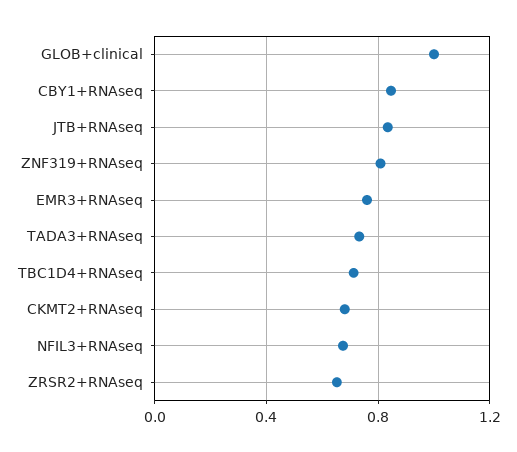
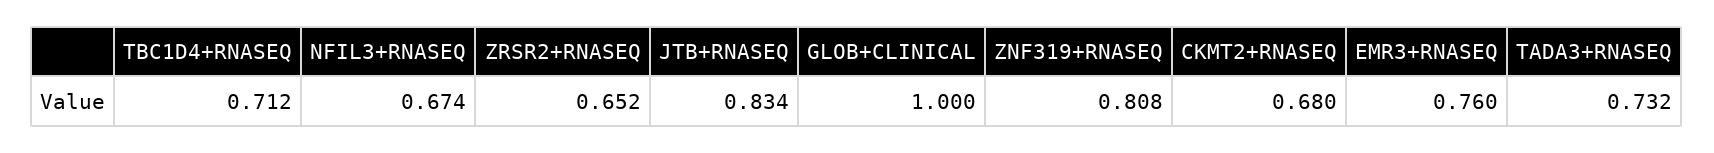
  {
    "GLOB+clinical": 1,
-   "CBY1+RNAseq": 0.85,
    "JTB+RNAseq": 0.834,
    "ZNF319+RNAseq": 0.808,
    "EMR3+RNAseq": 0.76,
    "TADA3+RNAseq": 0.732,
    "TBC1D4+RNAseq": 0.712,
    "CKMT2+RNAseq": 0.68,
    "NFIL3+RNAseq": 0.674,
    "ZRSR2+RNAseq": 0.652
  }

